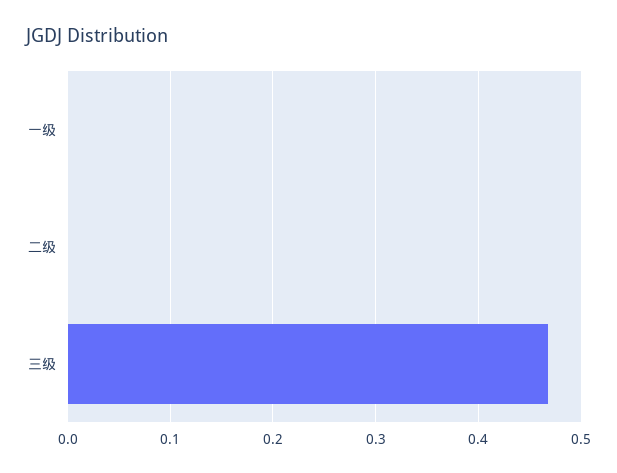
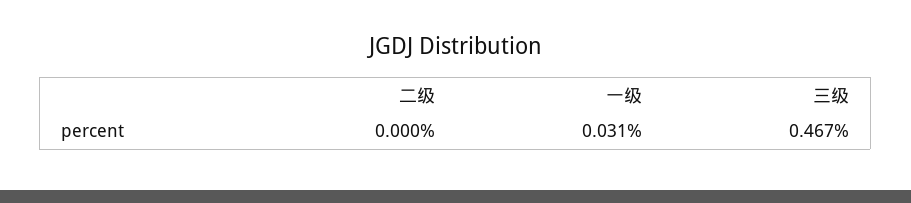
  {
-   "一级": 0,
+   "一级": 0.031,
    "二级": 0,
    "三级": 0.467
  }

